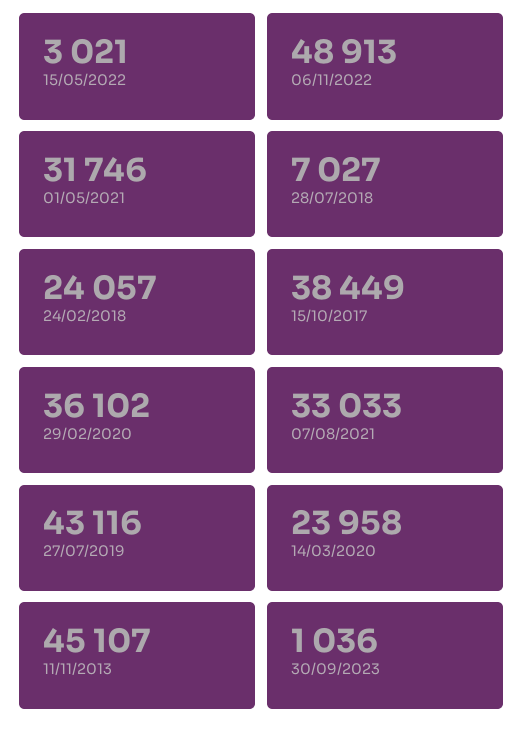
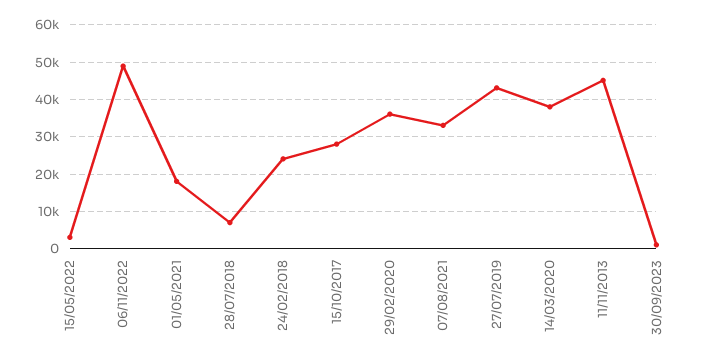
  {
    "15/05/2022": 3021,
    "06/11/2022": 48913,
-   "01/05/2021": 31746,
+   "01/05/2021": 18000,
    "28/07/2018": 7027,
    "24/02/2018": 24057,
-   "15/10/2017": 38449,
+   "15/10/2017": 28000,
    "29/02/2020": 36102,
    "07/08/2021": 33033,
    "27/07/2019": 43116,
-   "14/03/2020": 23958,
+   "14/03/2020": 38000,
    "11/11/2013": 45107,
    "30/09/2023": 1036
  }

